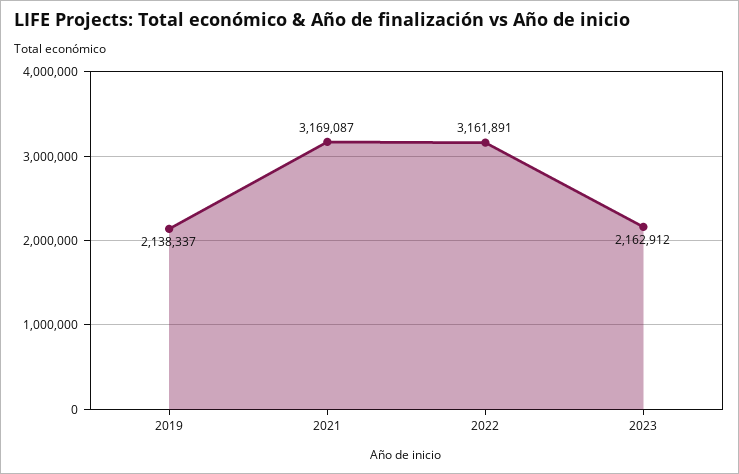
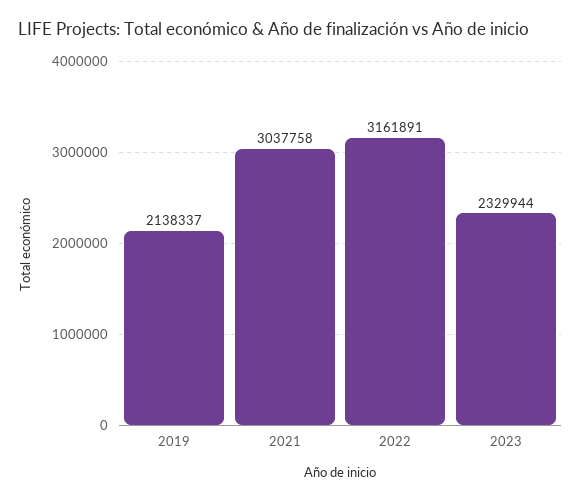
  {
    "2019": 2138337,
-   "2021": 3169087,
+   "2021": 3037758,
    "2022": 3161891,
-   "2023": 2162912
+   "2023": 2329944
  }

